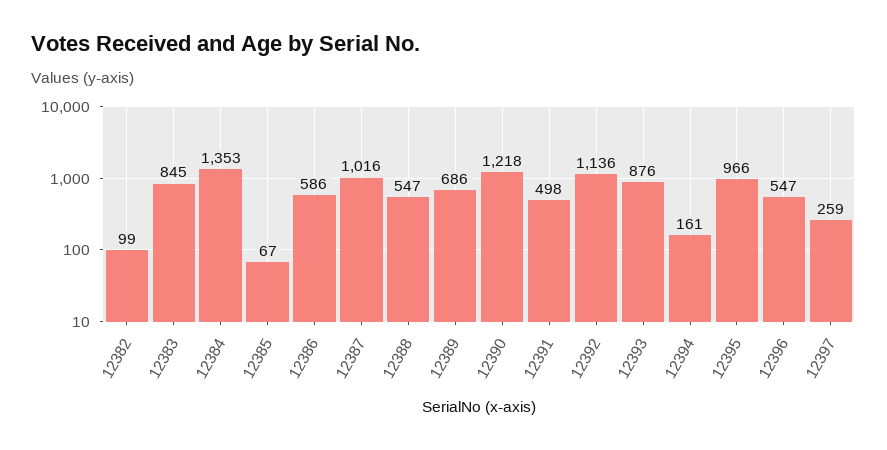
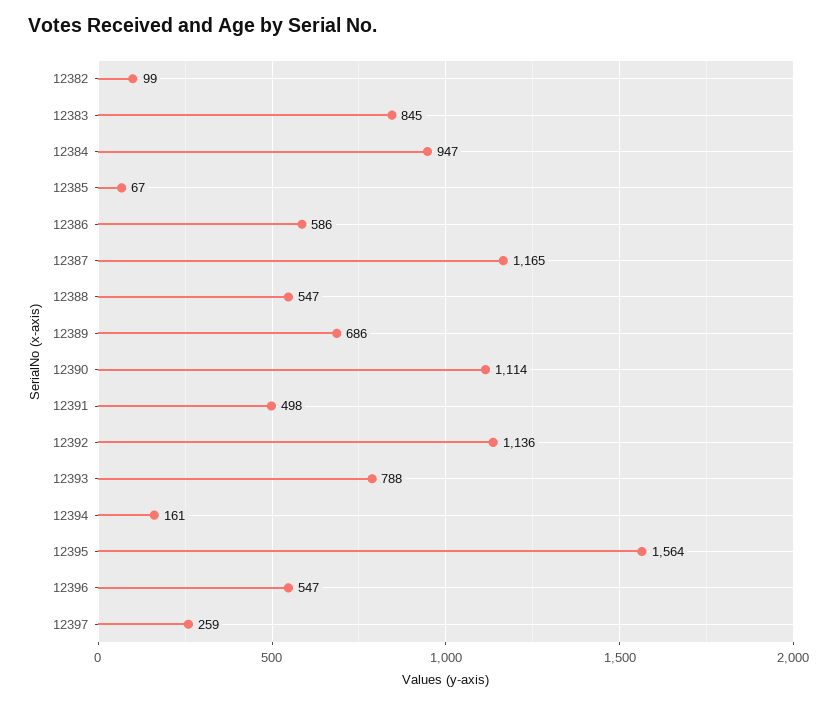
  {
    "12382": 99,
    "12383": 845,
-   "12384": 1353,
+   "12384": 947,
    "12385": 67,
    "12386": 586,
-   "12387": 1016,
+   "12387": 1165,
    "12388": 547,
    "12389": 686,
-   "12390": 1218,
+   "12390": 1114,
    "12391": 498,
    "12392": 1136,
-   "12393": 876,
+   "12393": 788,
    "12394": 161,
-   "12395": 966,
+   "12395": 1564,
    "12396": 547,
    "12397": 259
  }

